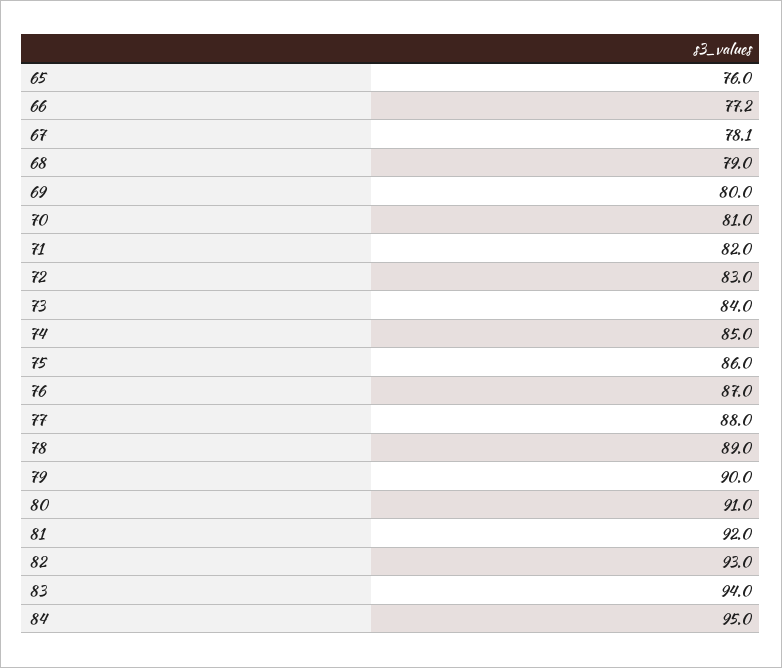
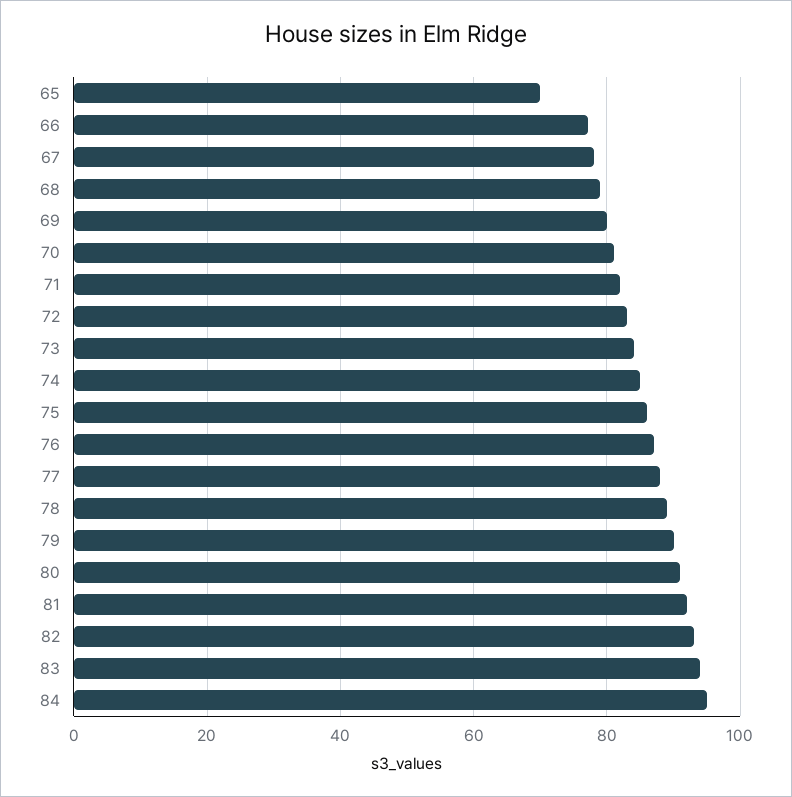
  {
-   "65": 76,
+   "65": 70,
    "66": 77.2,
    "67": 78.1,
    "68": 79,
    "69": 80,
    "70": 81,
    "71": 82,
    "72": 83,
    "73": 84,
    "74": 85,
    "75": 86,
    "76": 87,
    "77": 88,
    "78": 89,
    "79": 90,
    "80": 91,
    "81": 92,
    "82": 93,
    "83": 94,
    "84": 95
  }

